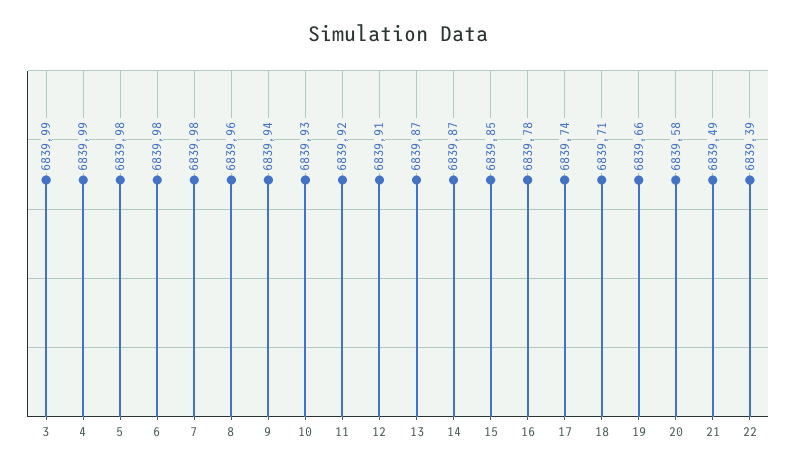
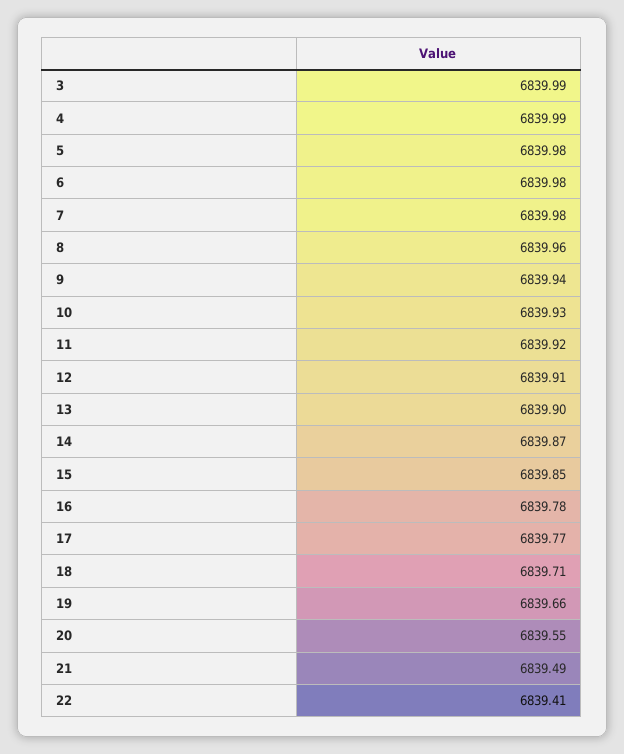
  {
    "3": 6839.99,
    "4": 6839.99,
    "5": 6839.98,
    "6": 6839.98,
    "7": 6839.98,
    "8": 6839.96,
    "9": 6839.94,
    "10": 6839.93,
    "11": 6839.92,
    "12": 6839.91,
-   "13": 6839.87,
+   "13": 6839.9,
    "14": 6839.87,
    "15": 6839.85,
    "16": 6839.78,
-   "17": 6839.74,
+   "17": 6839.77,
    "18": 6839.71,
    "19": 6839.66,
-   "20": 6839.58,
+   "20": 6839.55,
    "21": 6839.49,
-   "22": 6839.39
+   "22": 6839.41
  }

